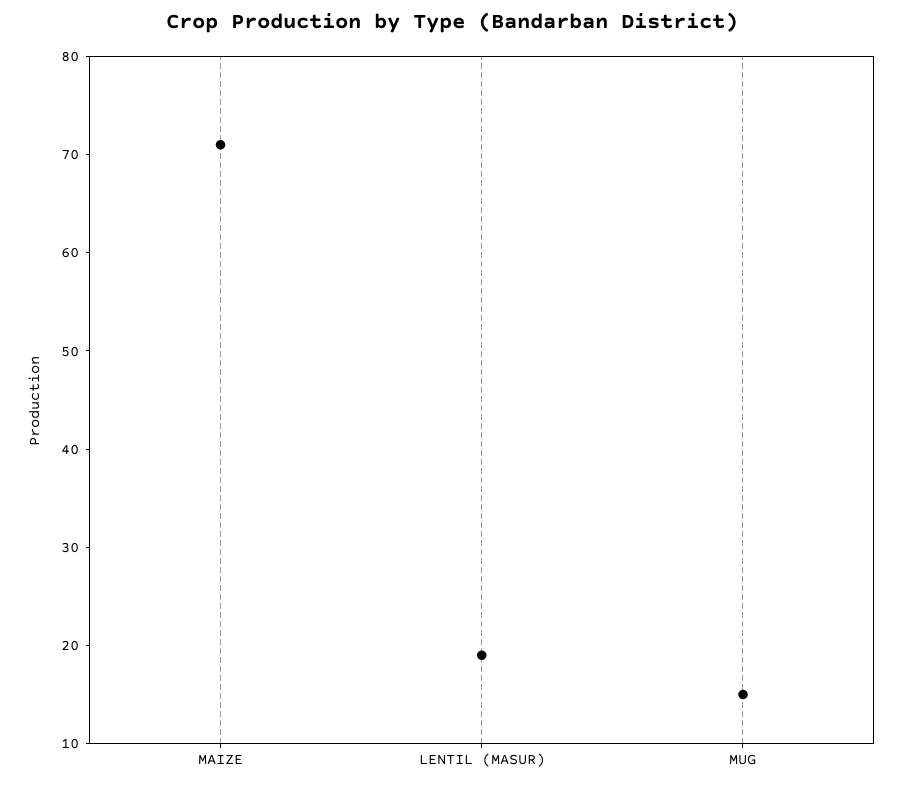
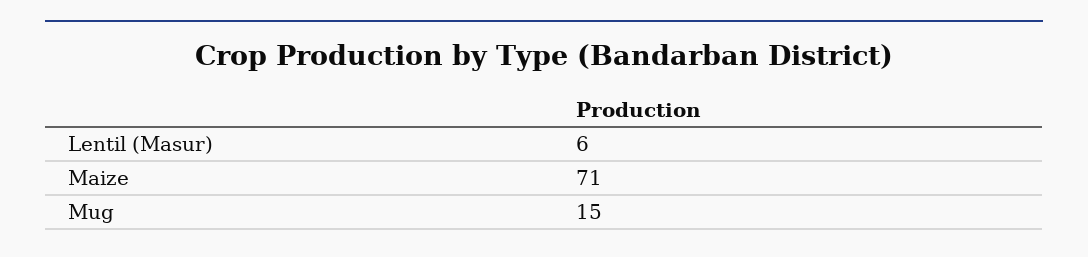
  {
    "MAIZE": 71,
-   "LENTIL (MASUR)": 19,
+   "LENTIL (MASUR)": 6,
    "MUG": 15
  }

